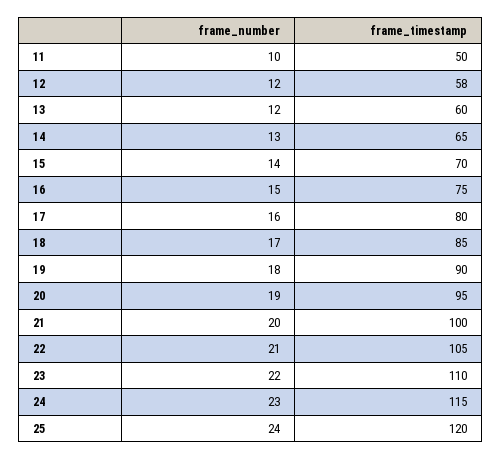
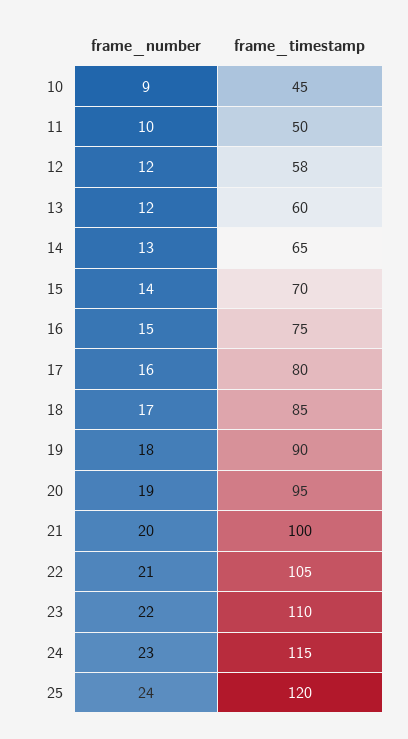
  {
    "frame_number": {
      "11": 10,
      "12": 12,
      "13": 12,
      "14": 13,
      "15": 14,
      "16": 15,
      "17": 16,
      "18": 17,
      "19": 18,
      "20": 19,
      "21": 20,
      "22": 21,
      "23": 22,
      "24": 23,
-     "25": 24
+     "25": 24,
+     "10": 9
    },
    "frame_timestamp": {
      "11": 50,
      "12": 58,
      "13": 60,
      "14": 65,
      "15": 70,
      "16": 75,
      "17": 80,
      "18": 85,
      "19": 90,
      "20": 95,
      "21": 100,
      "22": 105,
      "23": 110,
      "24": 115,
-     "25": 120
+     "25": 120,
+     "10": 45
    }
  }

